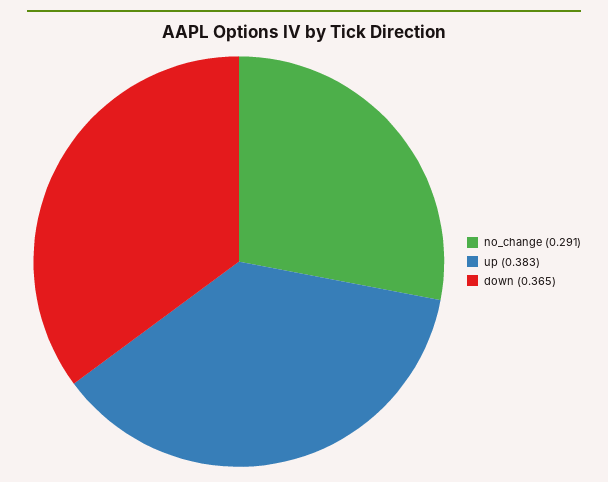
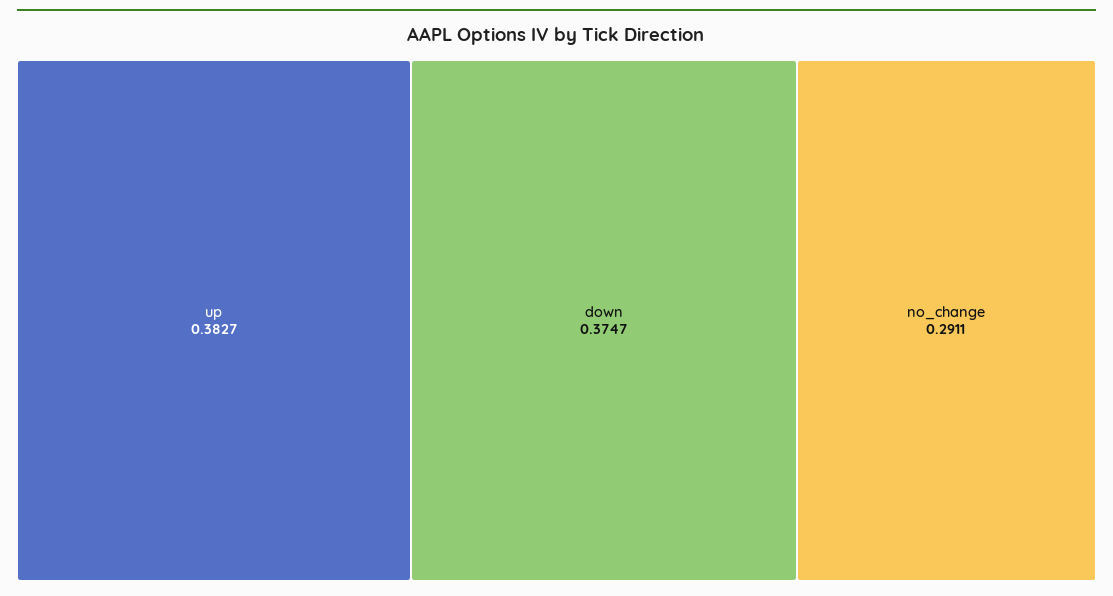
  {
    "no_change": 0.2911,
    "up": 0.3827,
-   "down": 0.365
+   "down": 0.3747
  }

